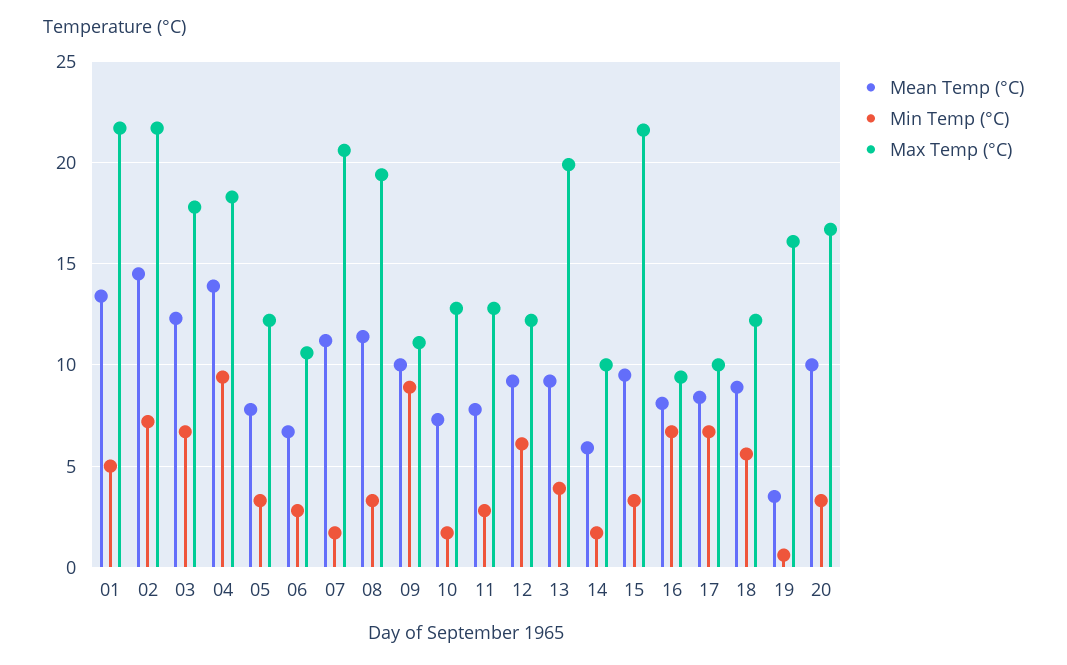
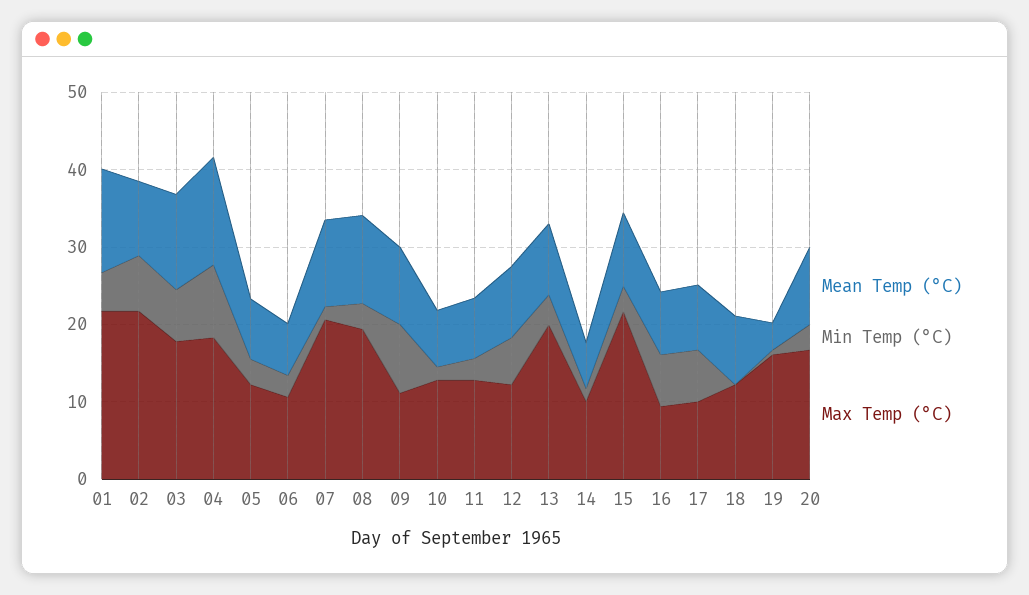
  {
    "Mean Temp (°C)": {
      "01": 13.5,
-     "02": 14.5,
+     "02": 10,
      "03": 12.5,
      "04": 14,
      "05": 8,
      "06": 6.5,
      "07": 11,
      "08": 11.5,
      "09": 10,
      "10": 7.5,
      "11": 8,
      "12": 9,
      "13": 9,
      "14": 6,
      "15": 9.5,
      "16": 8,
      "17": 8.5,
      "18": 9,
      "19": 3.5,
      "20": 10
    },
    "Min Temp (°C)": {
      "01": 5,
      "02": 7,
      "03": 6.5,
      "04": 9.5,
      "05": 3.5,
      "06": 3,
      "07": 1.5,
      "08": 3.5,
      "09": 9,
      "10": 1.5,
      "11": 3,
      "12": 6,
      "13": 4,
      "14": 1.5,
      "15": 3.5,
      "16": 6.5,
      "17": 6.5,
-     "18": 5.5,
+     "18": 0,
      "19": 0.5,
      "20": 3.5
    },
    "Max Temp (°C)": {
      "01": 21.5,
      "02": 21.5,
      "03": 18,
      "04": 18.5,
      "05": 12,
      "06": 10.5,
      "07": 20.5,
      "08": 19.5,
      "09": 11,
      "10": 13,
      "11": 13,
      "12": 12,
      "13": 20,
      "14": 10,
      "15": 21.5,
      "16": 9.5,
      "17": 10,
      "18": 12,
      "19": 16,
      "20": 16.5
    }
  }

